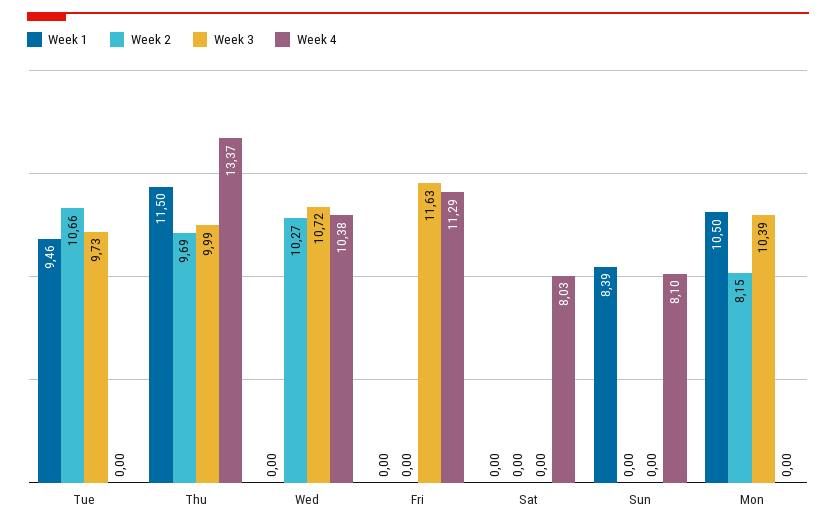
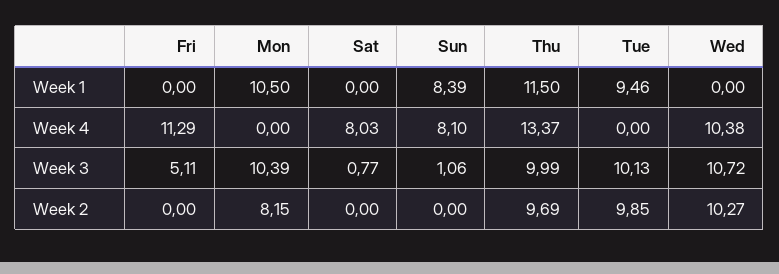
  {
    "Week 1": {
      "Tue": 9.46,
      "Thu": 11.5,
      "Wed": 0,
      "Fri": 0,
      "Sat": 0,
      "Sun": 8.39,
      "Mon": 10.5
    },
    "Week 2": {
-     "Tue": 10.66,
+     "Tue": 9.85,
      "Thu": 9.69,
      "Wed": 10.27,
      "Fri": 0,
      "Sat": 0,
      "Sun": 0,
      "Mon": 8.15
    },
    "Week 3": {
-     "Tue": 9.73,
+     "Tue": 10.13,
      "Thu": 9.99,
      "Wed": 10.72,
-     "Fri": 11.63,
+     "Fri": 5.11,
-     "Sat": 0,
+     "Sat": 0.77,
-     "Sun": 0,
+     "Sun": 1.06,
      "Mon": 10.39
    },
    "Week 4": {
      "Tue": 0,
      "Thu": 13.37,
      "Wed": 10.38,
      "Fri": 11.29,
      "Sat": 8.03,
      "Sun": 8.1,
      "Mon": 0
    }
  }

